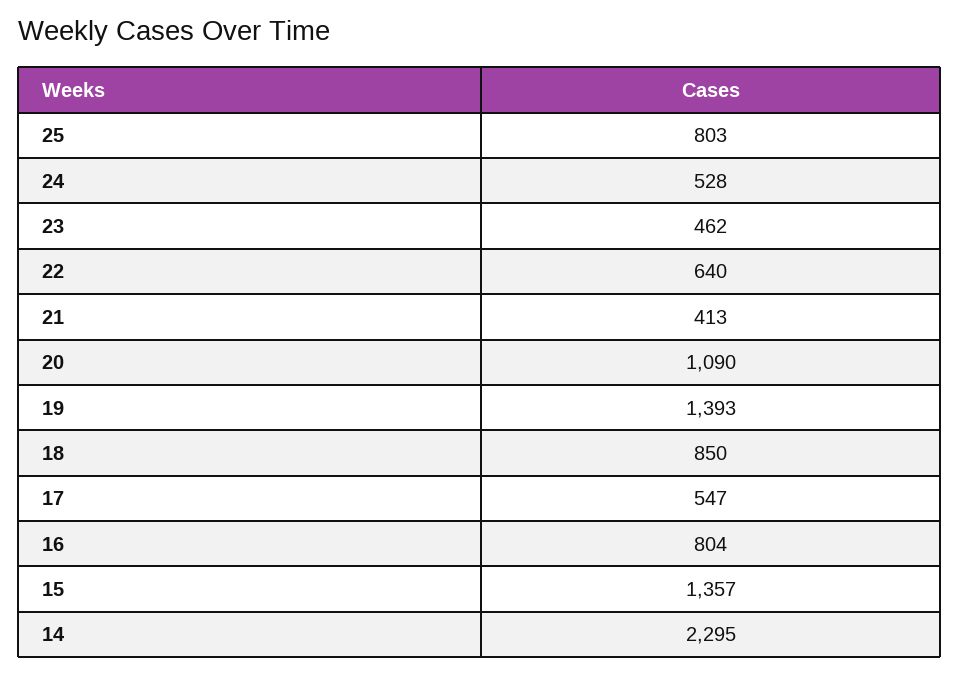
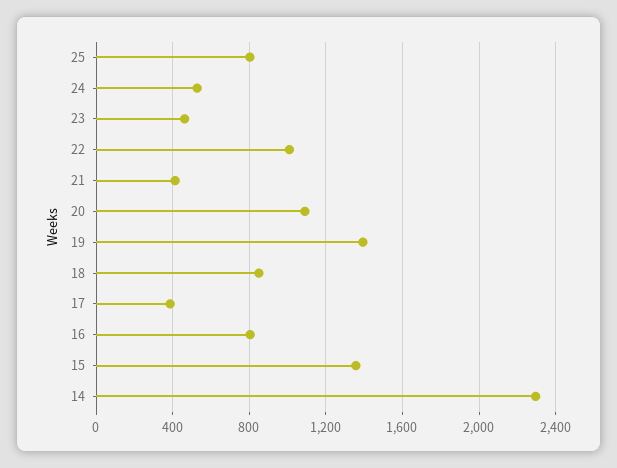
  {
    "25": 803,
    "24": 528,
    "23": 462,
-   "22": 640,
+   "22": 1000,
    "21": 413,
    "20": 1090,
    "19": 1393,
    "18": 850,
-   "17": 547,
+   "17": 400,
    "16": 804,
    "15": 1357,
    "14": 2295
  }

